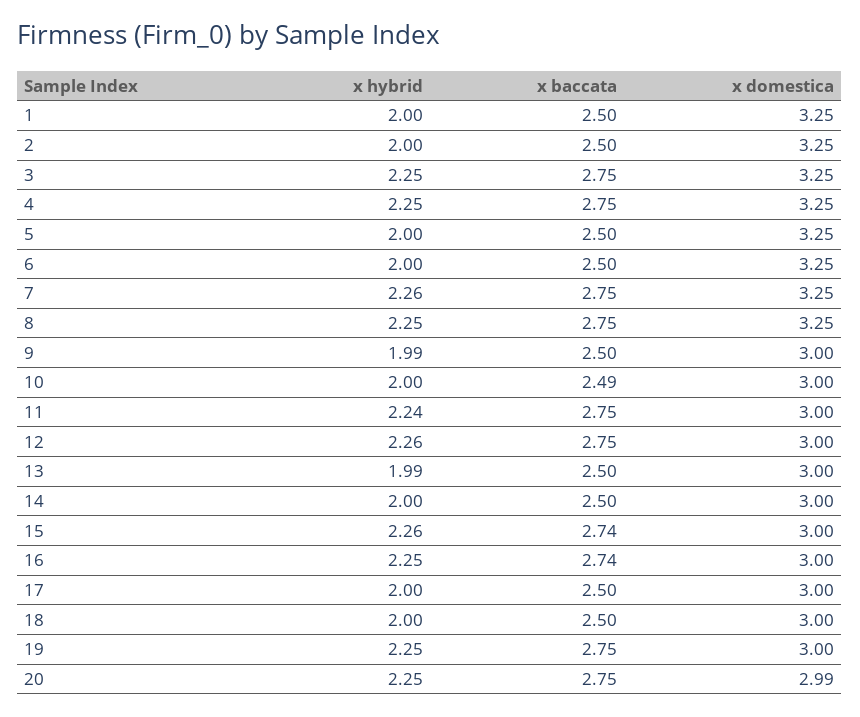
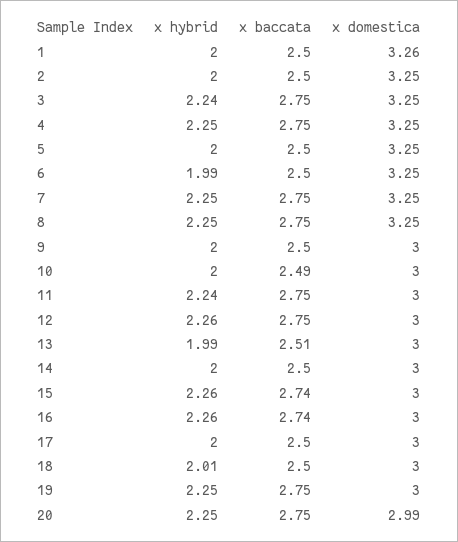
  {
    "x hybrid": {
      "1": 2,
      "2": 2,
-     "3": 2.25,
+     "3": 2.24,
      "4": 2.25,
      "5": 2,
-     "6": 2,
+     "6": 1.99,
-     "7": 2.26,
+     "7": 2.25,
      "8": 2.25,
-     "9": 1.99,
+     "9": 2,
      "10": 2,
      "11": 2.24,
      "12": 2.26,
      "13": 1.99,
      "14": 2,
      "15": 2.26,
-     "16": 2.25,
+     "16": 2.26,
      "17": 2,
-     "18": 2,
+     "18": 2.01,
      "19": 2.25,
      "20": 2.25
    },
    "x baccata": {
      "1": 2.5,
      "2": 2.5,
      "3": 2.75,
      "4": 2.75,
      "5": 2.5,
      "6": 2.5,
      "7": 2.75,
      "8": 2.75,
      "9": 2.5,
      "10": 2.49,
      "11": 2.75,
      "12": 2.75,
-     "13": 2.5,
+     "13": 2.51,
      "14": 2.5,
      "15": 2.74,
      "16": 2.74,
      "17": 2.5,
      "18": 2.5,
      "19": 2.75,
      "20": 2.75
    },
    "x domestica": {
-     "1": 3.25,
+     "1": 3.26,
      "2": 3.25,
      "3": 3.25,
      "4": 3.25,
      "5": 3.25,
      "6": 3.25,
      "7": 3.25,
      "8": 3.25,
      "9": 3,
      "10": 3,
      "11": 3,
      "12": 3,
      "13": 3,
      "14": 3,
      "15": 3,
      "16": 3,
      "17": 3,
      "18": 3,
      "19": 3,
      "20": 2.99
    }
  }

